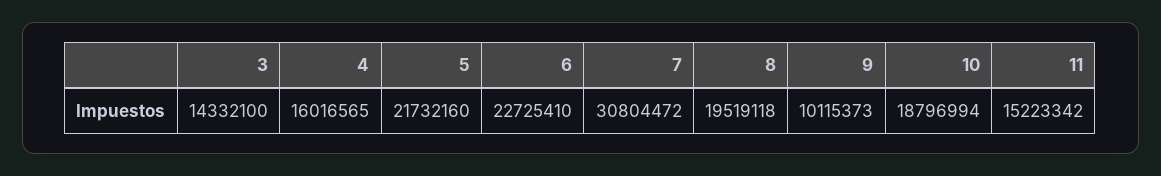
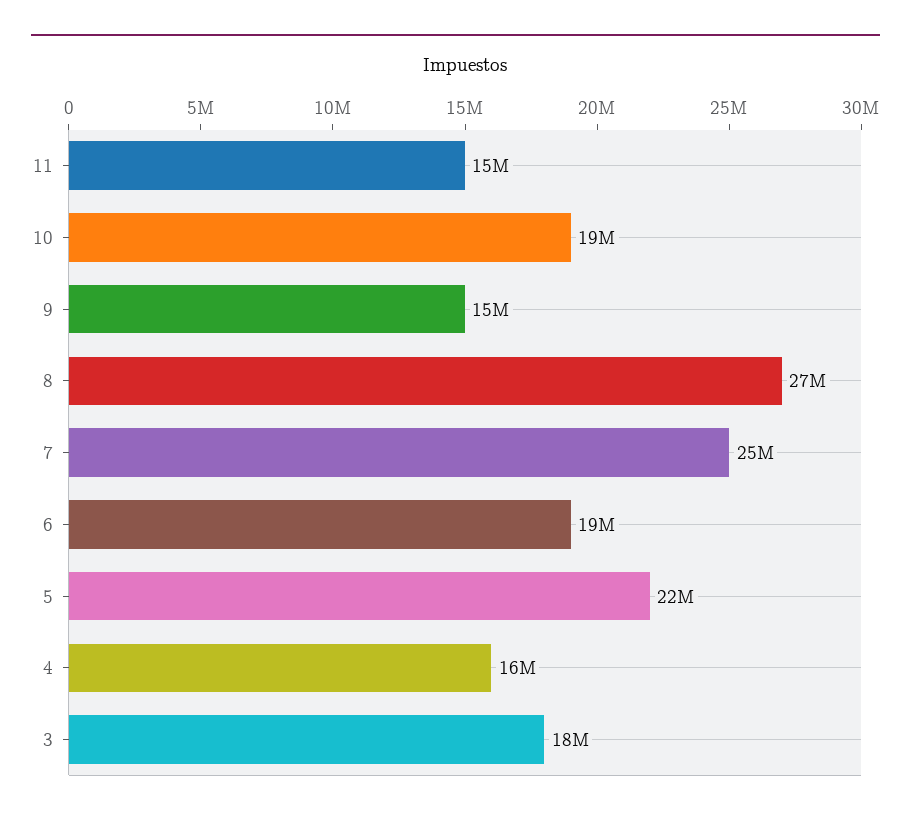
  {
-   "3": 14332100,
+   "3": 18000000,
    "4": 16016565,
    "5": 21732160,
-   "6": 22725410,
+   "6": 19000000,
-   "7": 30804472,
+   "7": 25000000,
-   "8": 19519118,
+   "8": 27000000,
-   "9": 10115373,
+   "9": 15000000,
    "10": 18796994,
    "11": 15223342
  }

